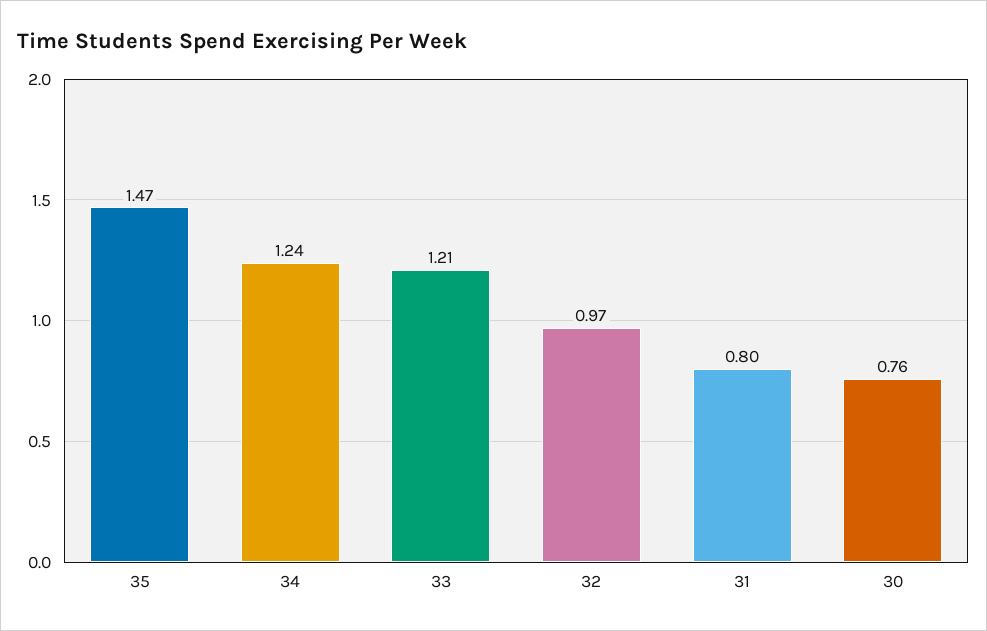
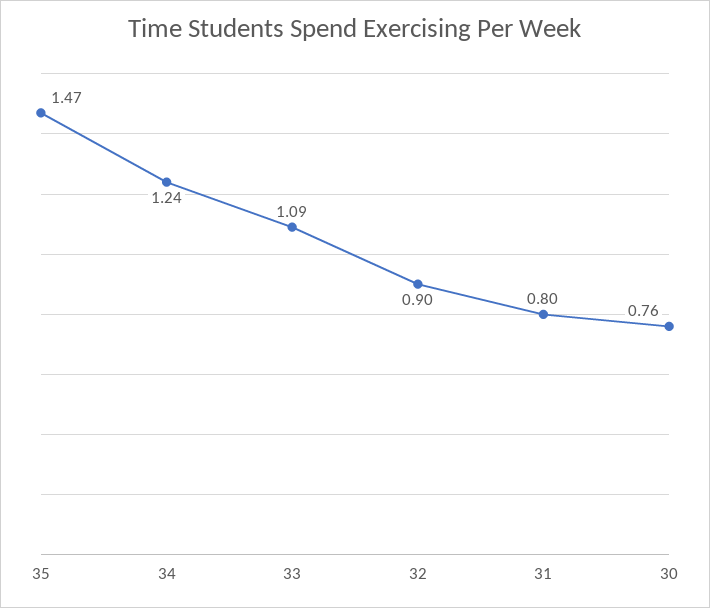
  {
    "35": 1.47,
    "34": 1.24,
-   "33": 1.21,
+   "33": 1.09,
-   "32": 0.97,
+   "32": 0.9,
    "31": 0.8,
    "30": 0.76
  }

